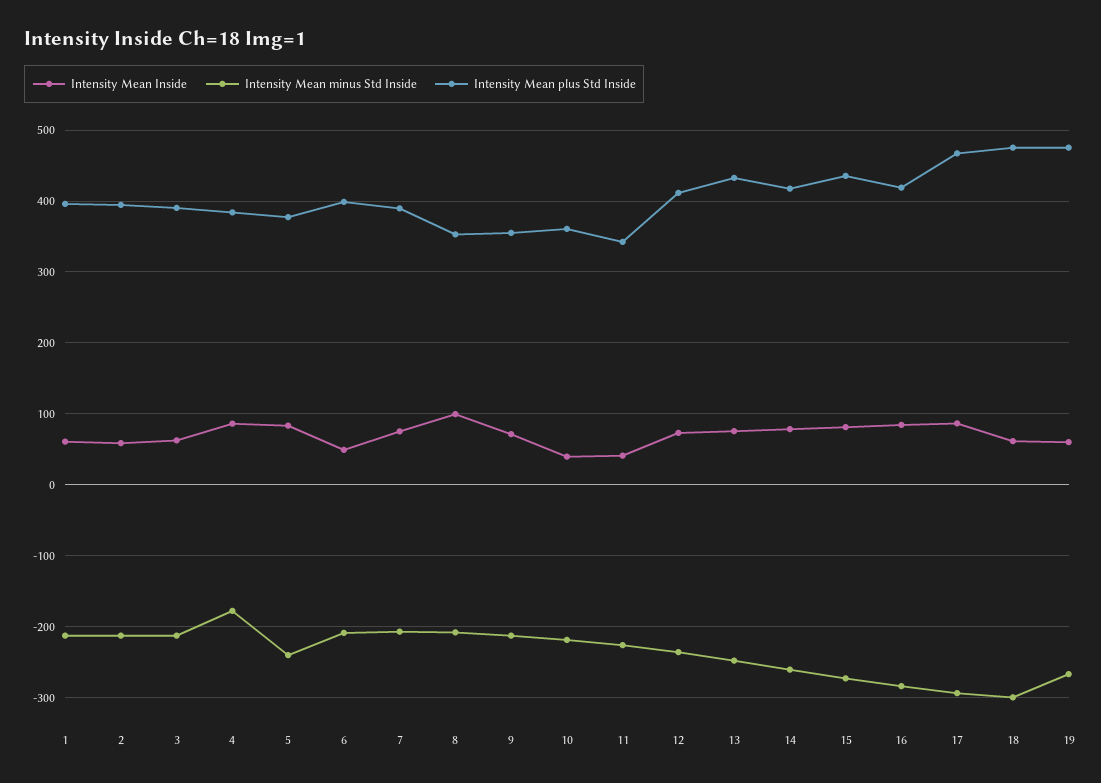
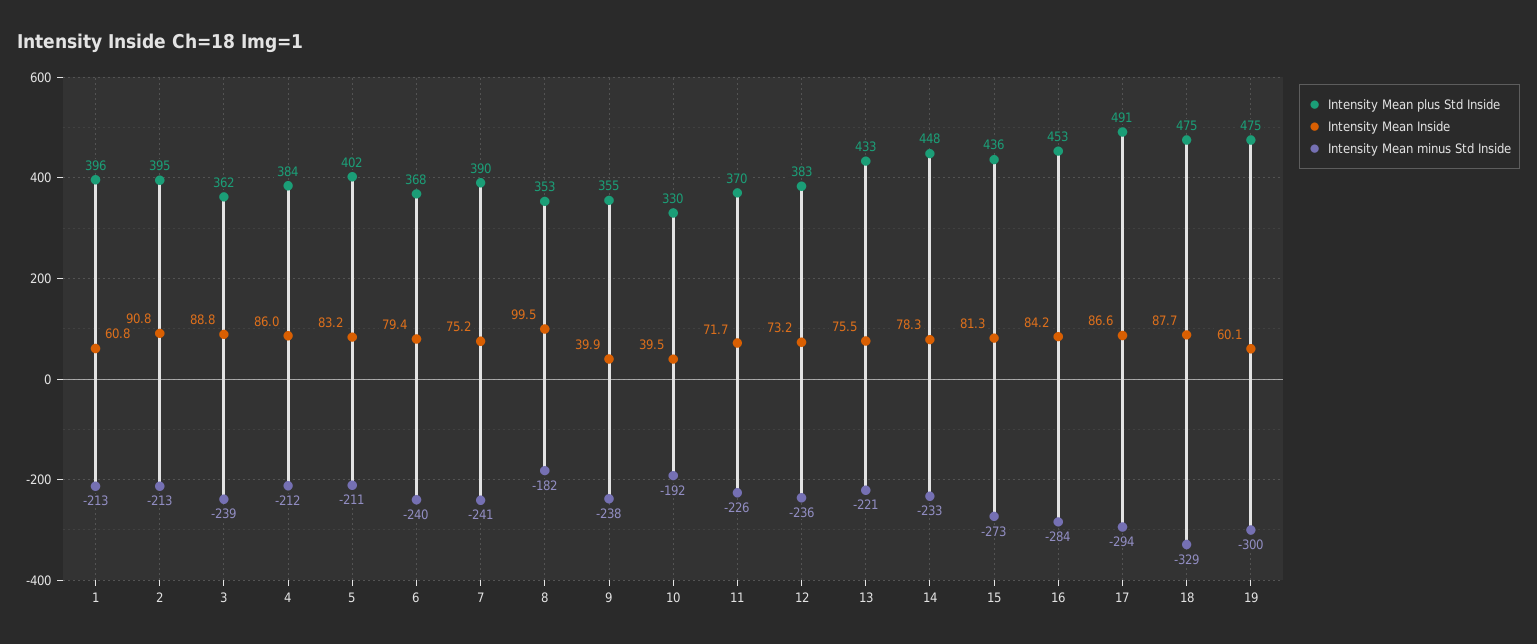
  {
    "Intensity Mean Inside": {
      "1": 60.8,
-     "2": 60,
+     "2": 90.8,
-     "3": 60,
+     "3": 88.8,
      "4": 86,
      "5": 83.2,
-     "6": 50,
+     "6": 79.4,
      "7": 75.2,
      "8": 99.5,
-     "9": 70,
+     "9": 39.9,
      "10": 39.5,
-     "11": 40,
+     "11": 71.7,
      "12": 73.2,
      "13": 75.5,
      "14": 78.3,
      "15": 81.3,
      "16": 84.2,
      "17": 86.6,
-     "18": 60,
+     "18": 87.7,
      "19": 60.1
    },
    "Intensity Mean minus Std Inside": {
      "1": -213,
      "2": -213,
-     "3": -210,
+     "3": -239,
-     "4": -180,
+     "4": -212,
-     "5": -240,
+     "5": -211,
-     "6": -210,
+     "6": -240,
-     "7": -210,
+     "7": -241,
-     "8": -210,
+     "8": -182,
-     "9": -210,
+     "9": -238,
-     "10": -220,
+     "10": -192,
      "11": -226,
      "12": -236,
-     "13": -250,
+     "13": -221,
-     "14": -260,
+     "14": -233,
      "15": -273,
      "16": -284,
      "17": -294,
-     "18": -300,
+     "18": -329,
-     "19": -270
+     "19": -300
    },
    "Intensity Mean plus Std Inside": {
      "1": 396,
      "2": 395,
-     "3": 390,
+     "3": 362,
      "4": 384,
-     "5": 380,
+     "5": 402,
-     "6": 400,
+     "6": 368,
      "7": 390,
      "8": 353,
      "9": 355,
-     "10": 360,
+     "10": 330,
-     "11": 340,
+     "11": 370,
-     "12": 410,
+     "12": 383,
      "13": 433,
-     "14": 420,
+     "14": 448,
      "15": 436,
-     "16": 420,
+     "16": 453,
-     "17": 470,
+     "17": 491,
      "18": 475,
      "19": 475
    }
  }

